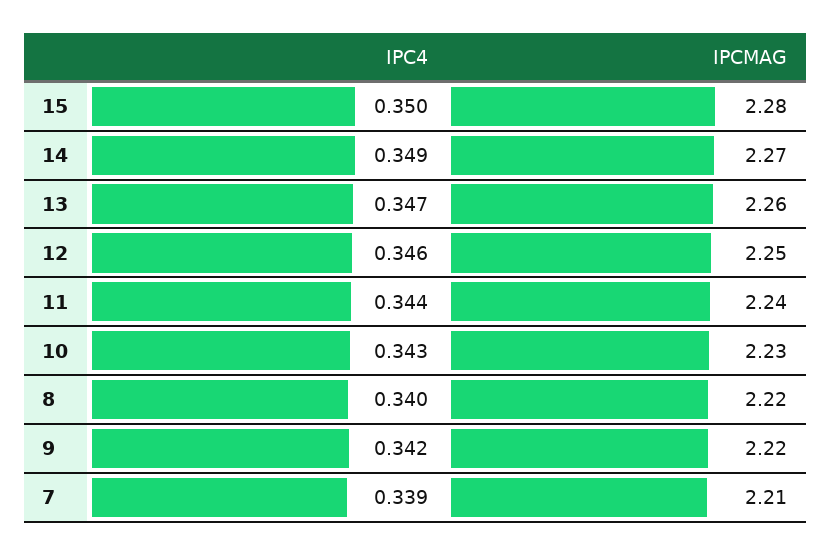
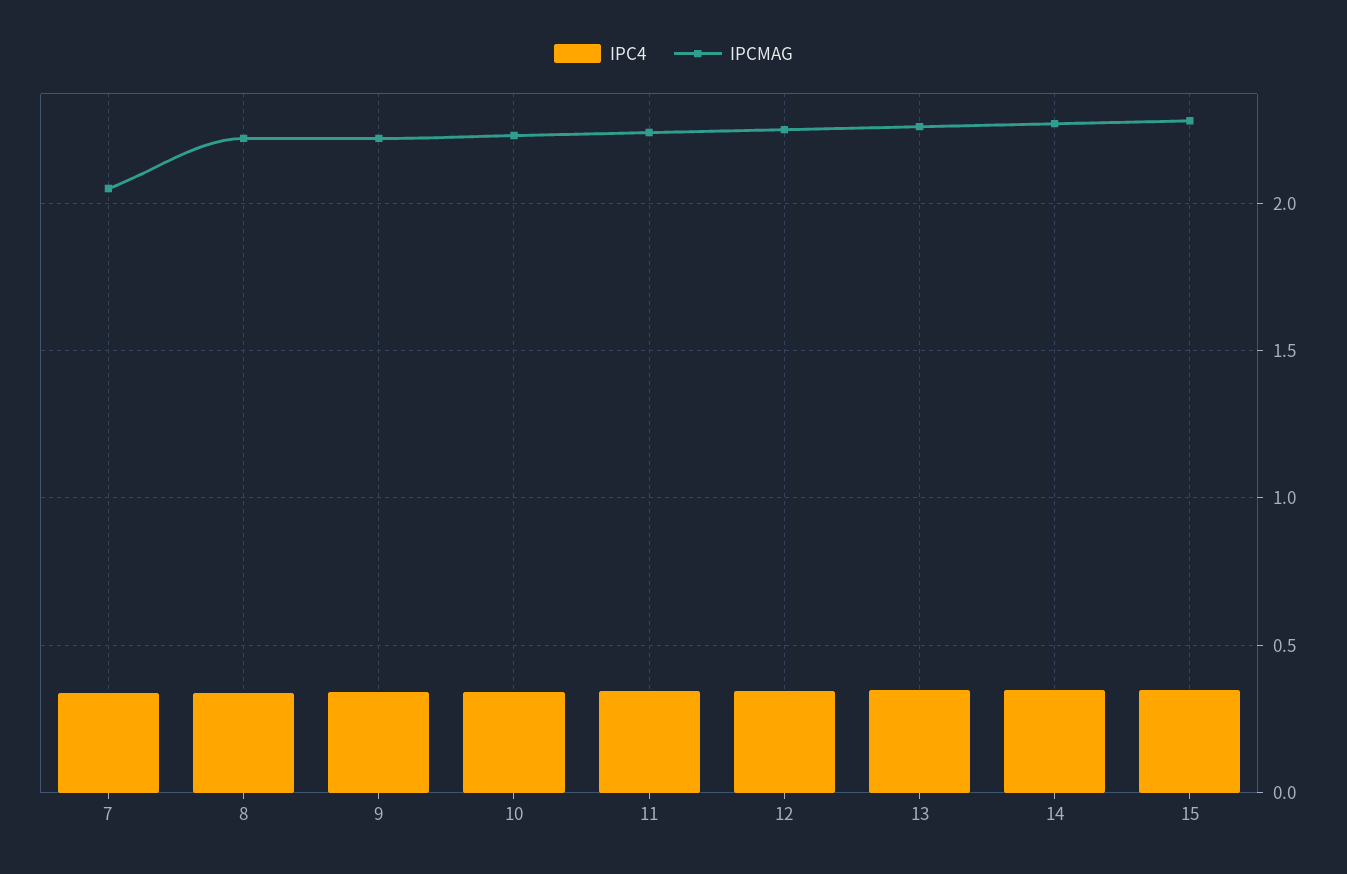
  {
    "IPC4": {
      "15": 0.35,
      "14": 0.349,
      "13": 0.347,
      "12": 0.346,
      "11": 0.344,
      "10": 0.343,
      "8": 0.34,
      "9": 0.342,
      "7": 0.339
    },
    "IPCMAG": {
      "15": 2.28,
      "14": 2.27,
      "13": 2.26,
      "12": 2.25,
      "11": 2.24,
      "10": 2.23,
      "8": 2.22,
      "9": 2.22,
-     "7": 2.21
+     "7": 2.05
    }
  }

